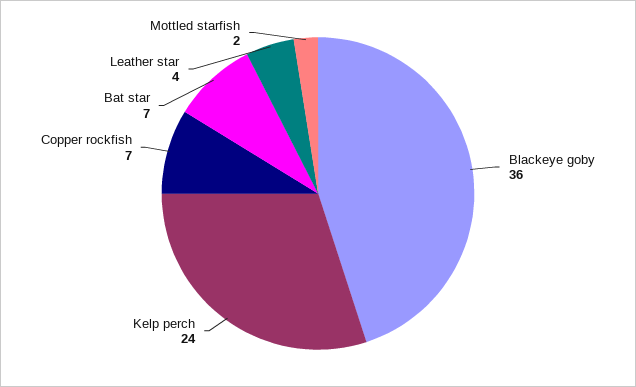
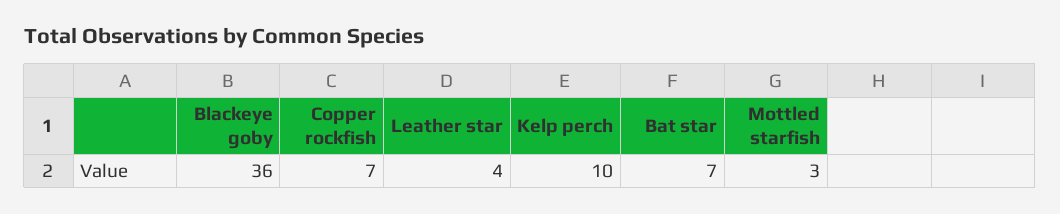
  {
    "Blackeye goby": 36,
-   "Kelp perch": 24,
+   "Kelp perch": 10,
    "Copper rockfish": 7,
    "Bat star": 7,
    "Leather star": 4,
-   "Mottled starfish": 2
+   "Mottled starfish": 3
  }

